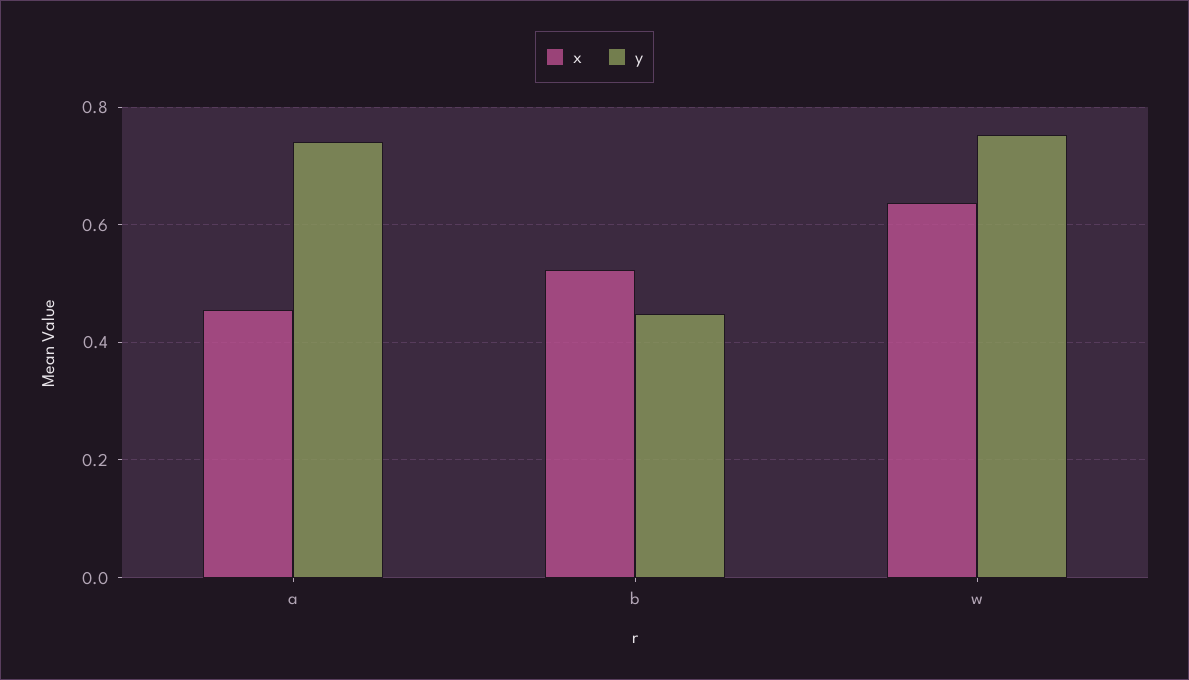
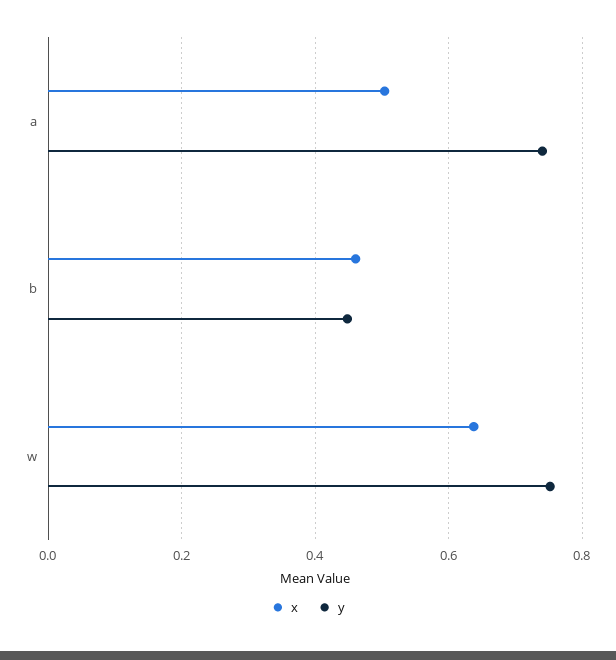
  {
    "x": {
-     "a": 0.46,
+     "a": 0.5,
-     "b": 0.52,
+     "b": 0.46,
      "w": 0.64
    },
    "y": {
      "a": 0.74,
      "b": 0.44,
      "w": 0.76
    }
  }

